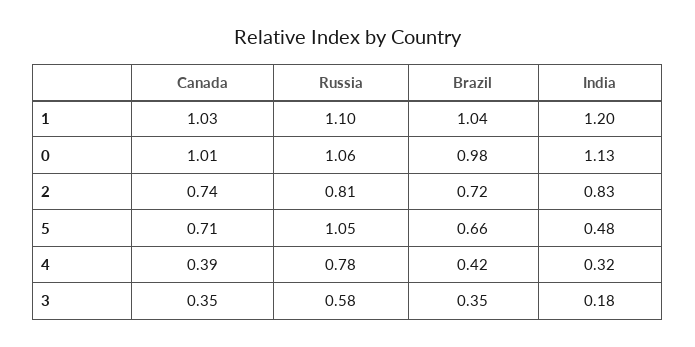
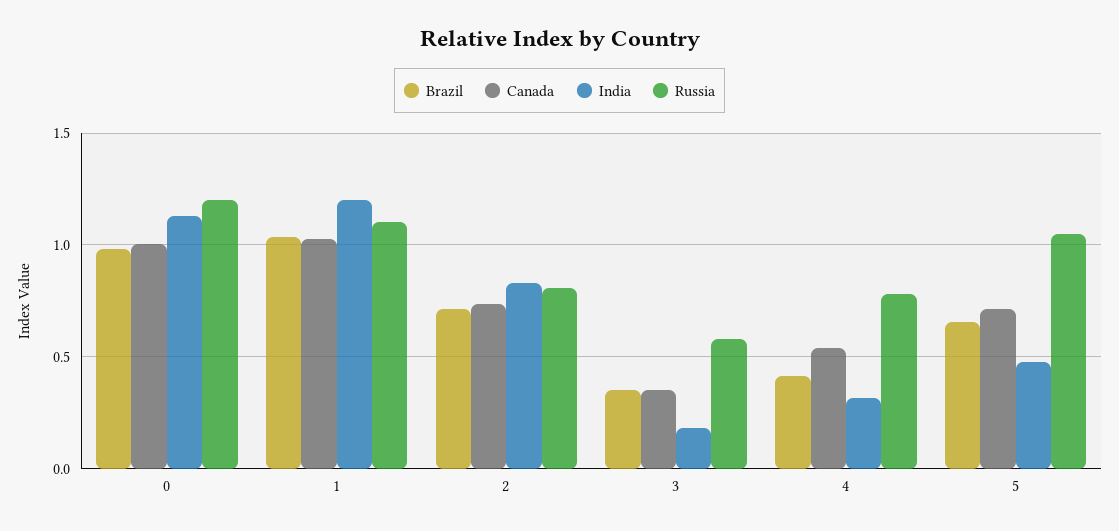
  {
    "Canada": {
      "1": 1.03,
      "0": 1.01,
      "2": 0.74,
      "5": 0.71,
-     "4": 0.39,
+     "4": 0.55,
      "3": 0.35
    },
    "Russia": {
      "1": 1.1,
-     "0": 1.06,
+     "0": 1.2,
      "2": 0.81,
      "5": 1.05,
      "4": 0.78,
      "3": 0.58
    },
    "Brazil": {
      "1": 1.04,
      "0": 0.98,
      "2": 0.72,
      "5": 0.66,
      "4": 0.42,
      "3": 0.35
    },
    "India": {
      "1": 1.2,
      "0": 1.13,
      "2": 0.83,
      "5": 0.48,
      "4": 0.32,
      "3": 0.18
    }
  }

